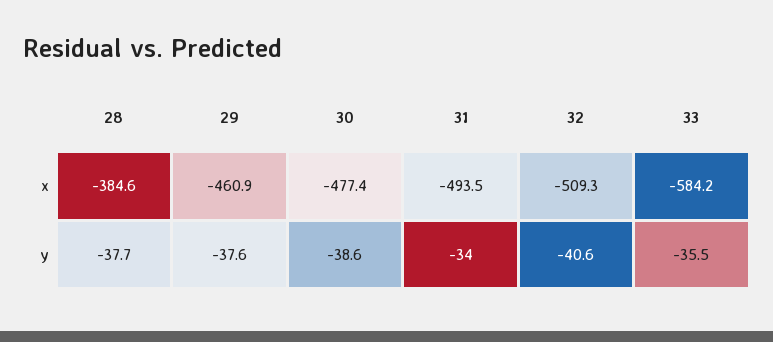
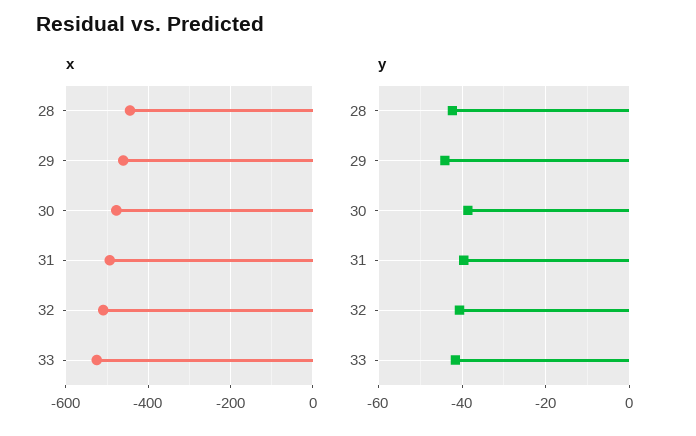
  {
    "x": {
-     "28": -384.6,
+     "28": -440,
      "29": -460.9,
      "30": -477.4,
      "31": -493.5,
      "32": -509.3,
-     "33": -584.2
+     "33": -520
    },
    "y": {
-     "28": -37.7,
+     "28": -42,
-     "29": -37.6,
+     "29": -44,
      "30": -38.6,
-     "31": -34,
+     "31": -40,
      "32": -40.6,
-     "33": -35.5
+     "33": -42
    }
  }

